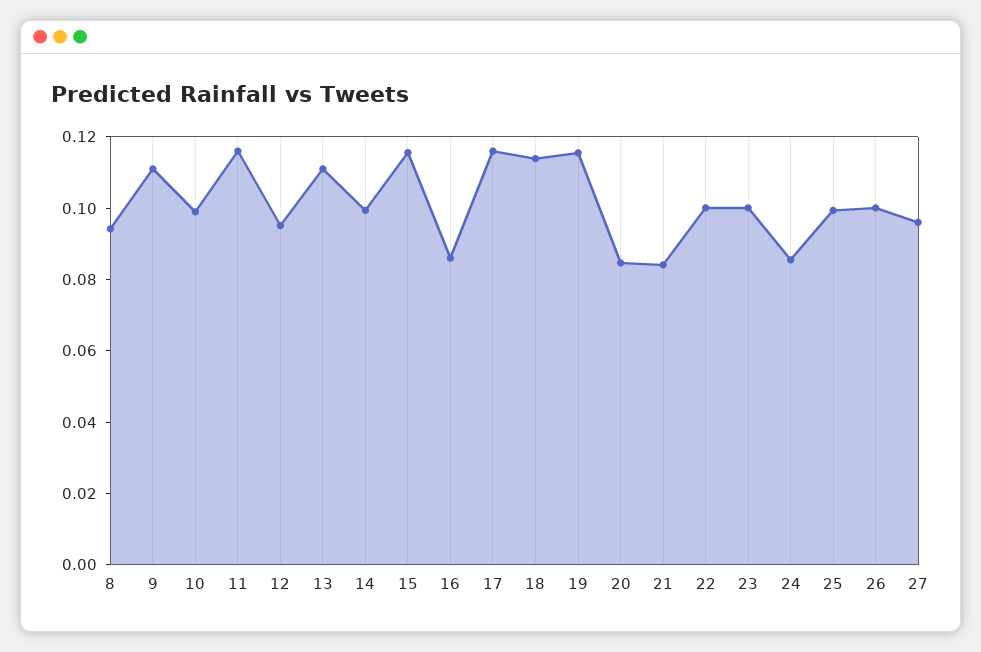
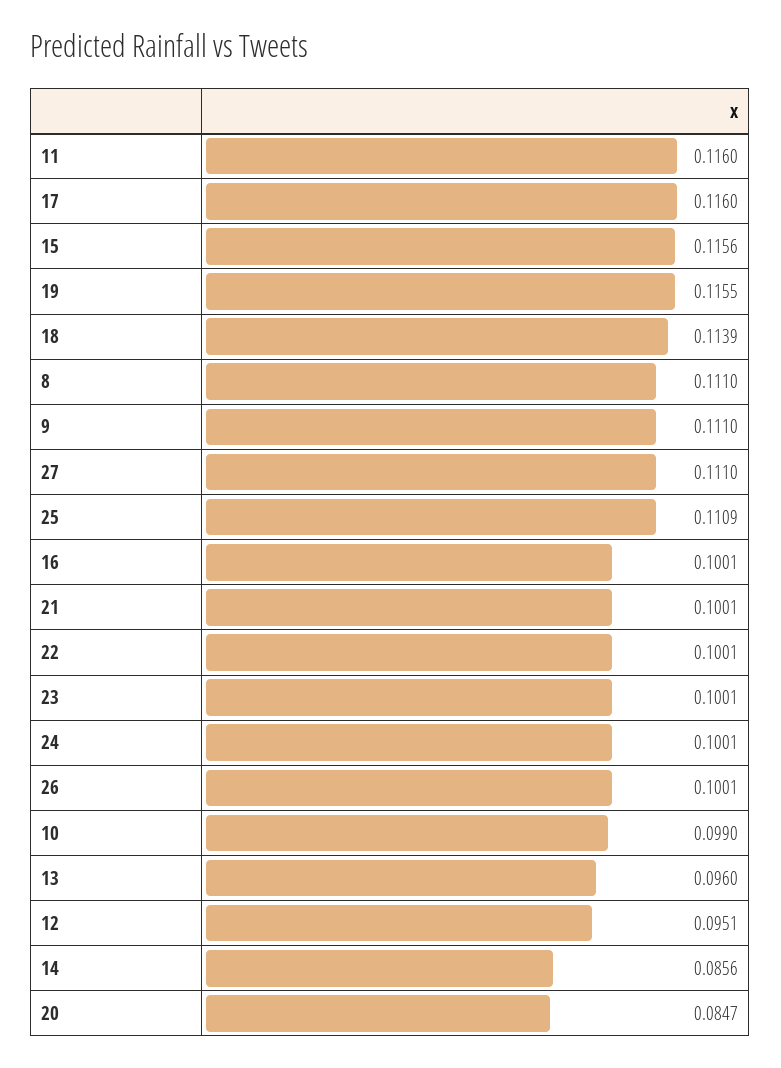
  {
-   "8": 0.095,
+   "8": 0.111,
    "9": 0.111,
    "10": 0.099,
    "11": 0.116,
    "12": 0.0951,
-   "13": 0.11,
+   "13": 0.096,
-   "14": 0.1,
+   "14": 0.0856,
    "15": 0.1156,
-   "16": 0.085,
+   "16": 0.1001,
    "17": 0.116,
    "18": 0.1139,
    "19": 0.1155,
    "20": 0.0847,
-   "21": 0.085,
+   "21": 0.1001,
    "22": 0.1001,
    "23": 0.1001,
-   "24": 0.085,
+   "24": 0.1001,
-   "25": 0.1,
+   "25": 0.1109,
    "26": 0.1001,
-   "27": 0.095
+   "27": 0.111
  }

